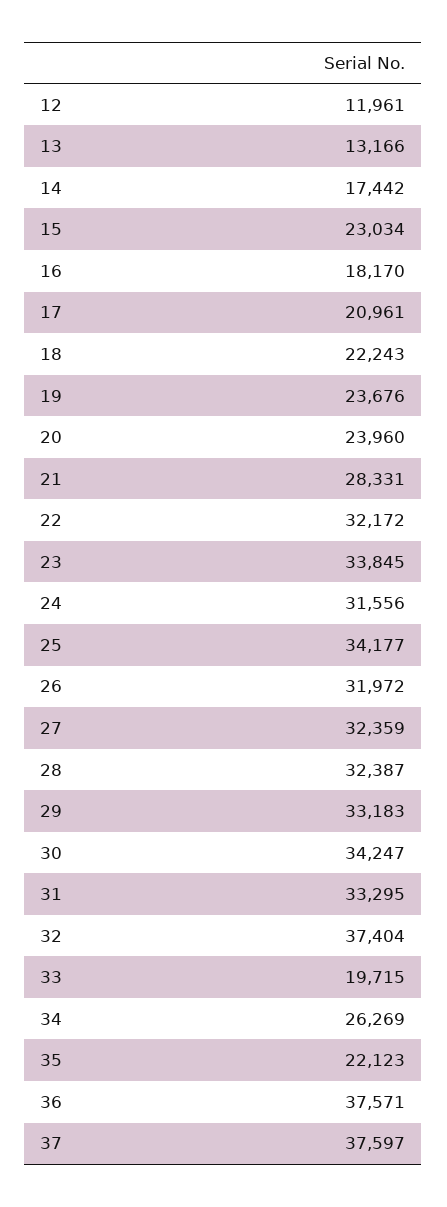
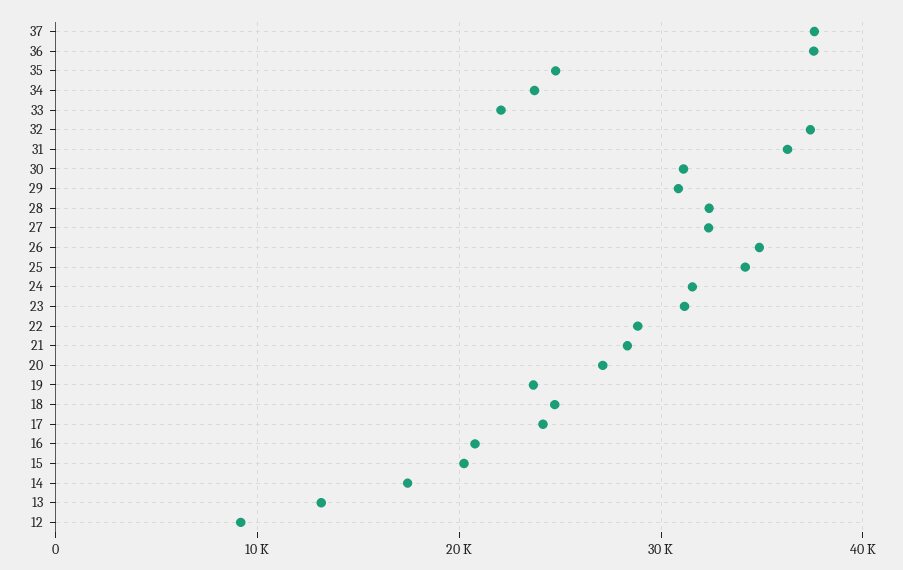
  {
-   "12": 11961,
+   "12": 9000,
    "13": 13166,
    "14": 17442,
-   "15": 23034,
+   "15": 20000,
-   "16": 18170,
+   "16": 21000,
-   "17": 20961,
+   "17": 24000,
-   "18": 22243,
+   "18": 25000,
    "19": 23676,
-   "20": 23960,
+   "20": 27000,
    "21": 28331,
-   "22": 32172,
+   "22": 29000,
-   "23": 33845,
+   "23": 31000,
    "24": 31556,
    "25": 34177,
-   "26": 31972,
+   "26": 35000,
    "27": 32359,
    "28": 32387,
-   "29": 33183,
+   "29": 31000,
-   "30": 34247,
+   "30": 31000,
-   "31": 33295,
+   "31": 36000,
    "32": 37404,
-   "33": 19715,
+   "33": 22000,
-   "34": 26269,
+   "34": 24000,
-   "35": 22123,
+   "35": 25000,
    "36": 37571,
    "37": 37597
  }

